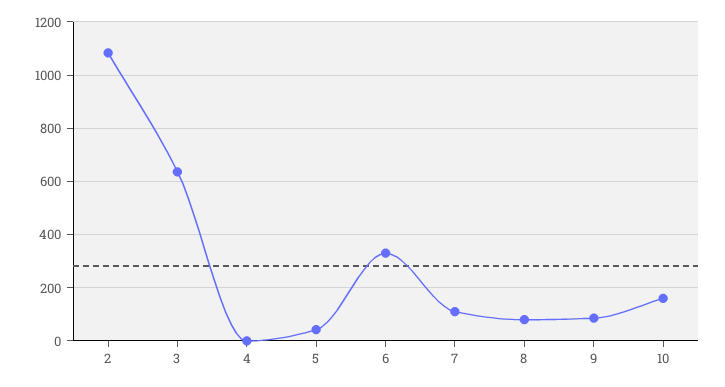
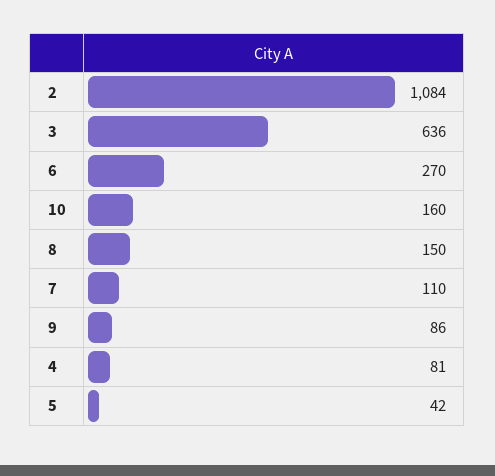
  {
    "2": 1084,
    "3": 636,
-   "4": 0,
+   "4": 81,
    "5": 42,
-   "6": 325,
+   "6": 270,
    "7": 110,
-   "8": 75,
+   "8": 150,
    "9": 86,
    "10": 160
  }

